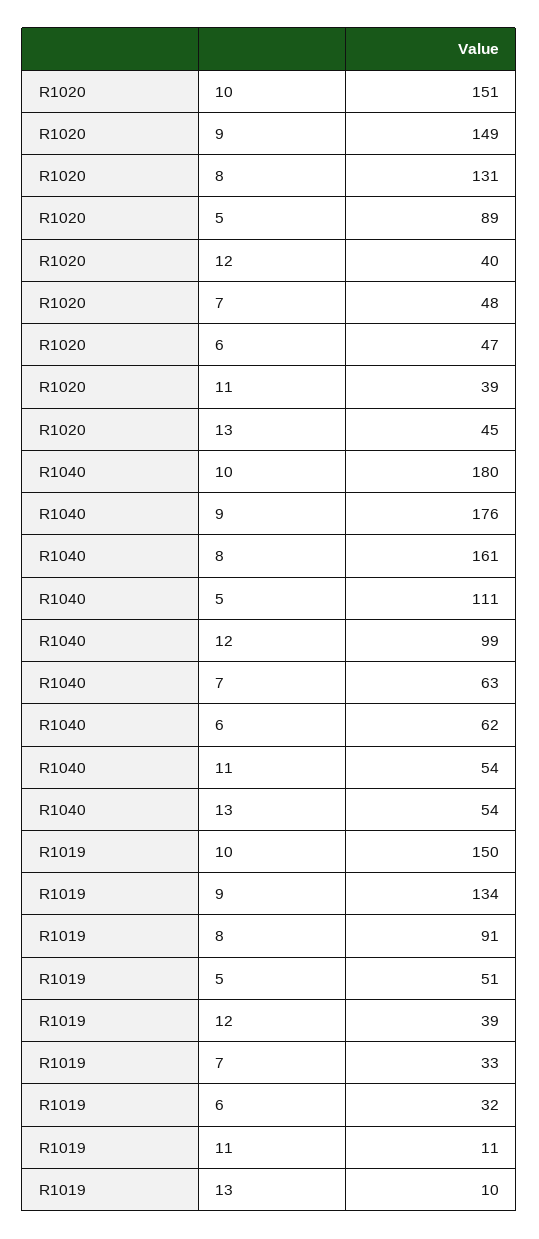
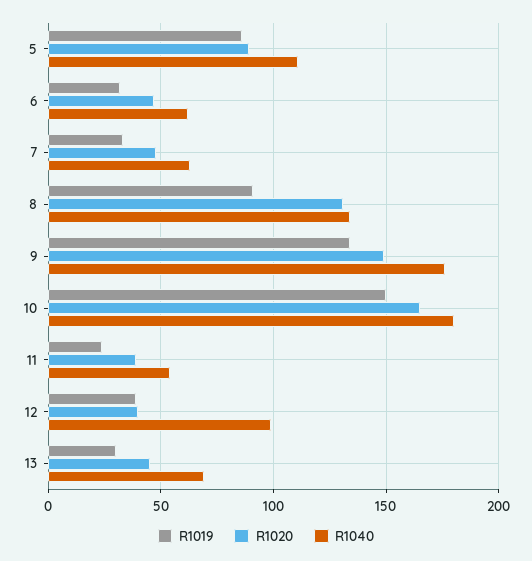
  {
    "R1020": {
-     "10": 151,
+     "10": 165,
      "9": 149,
      "8": 131,
      "5": 89,
      "12": 40,
      "7": 48,
      "6": 47,
      "11": 39,
      "13": 45
    },
    "R1040": {
      "10": 180,
      "9": 176,
-     "8": 161,
+     "8": 135,
      "5": 111,
      "12": 99,
      "7": 63,
      "6": 62,
      "11": 54,
-     "13": 54
+     "13": 70
    },
    "R1019": {
      "10": 150,
      "9": 134,
      "8": 91,
-     "5": 51,
+     "5": 85,
      "12": 39,
      "7": 33,
      "6": 32,
-     "11": 11,
+     "11": 25,
-     "13": 10
+     "13": 30
    }
  }

